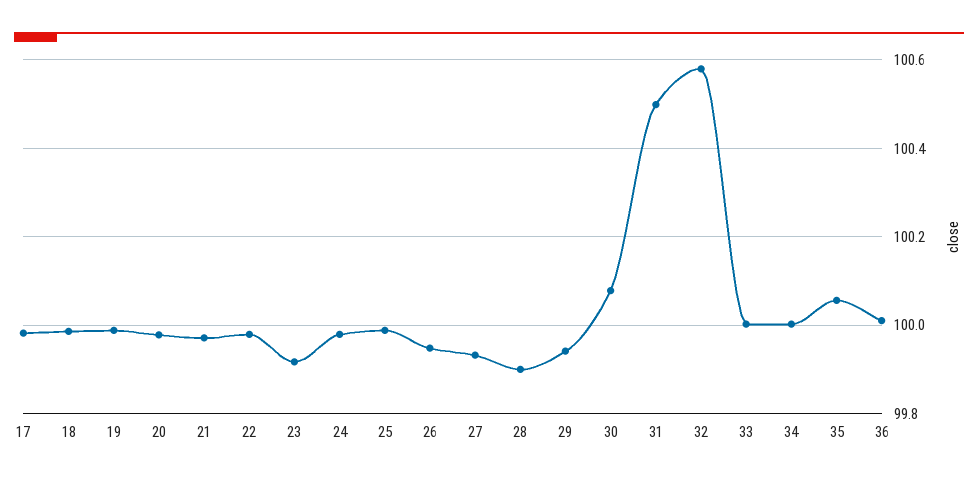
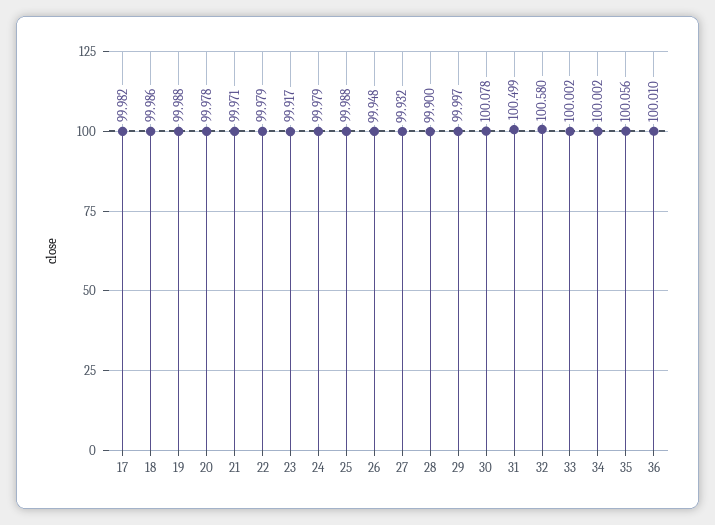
  {
    "17": 99.982,
    "18": 99.986,
    "19": 99.988,
    "20": 99.978,
    "21": 99.971,
    "22": 99.979,
    "23": 99.917,
    "24": 99.979,
    "25": 99.988,
    "26": 99.948,
    "27": 99.932,
    "28": 99.9,
-   "29": 99.94,
+   "29": 99.997,
    "30": 100.078,
    "31": 100.499,
    "32": 100.58,
    "33": 100.002,
    "34": 100.002,
    "35": 100.056,
    "36": 100.01
  }

